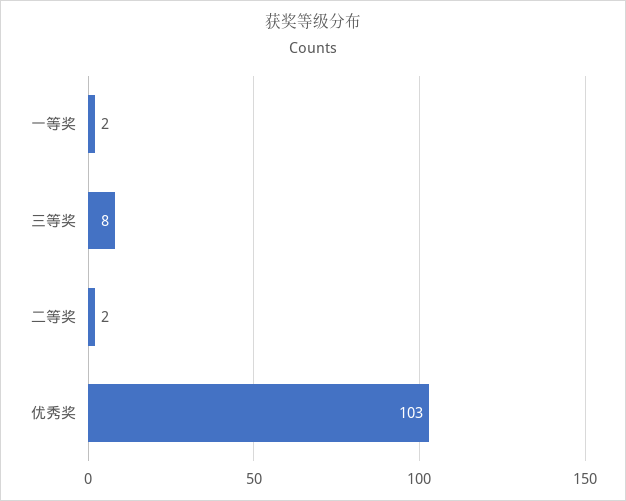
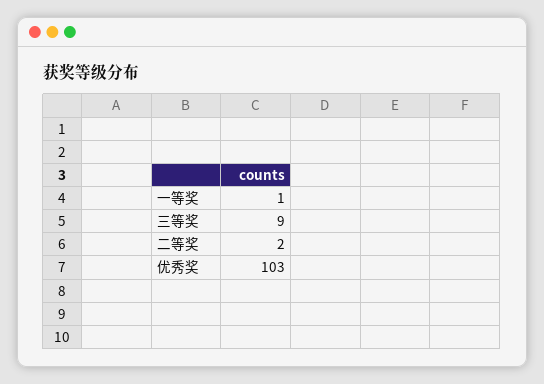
  {
-   "一等奖": 2,
+   "一等奖": 1,
-   "三等奖": 8,
+   "三等奖": 9,
    "二等奖": 2,
    "优秀奖": 103
  }

